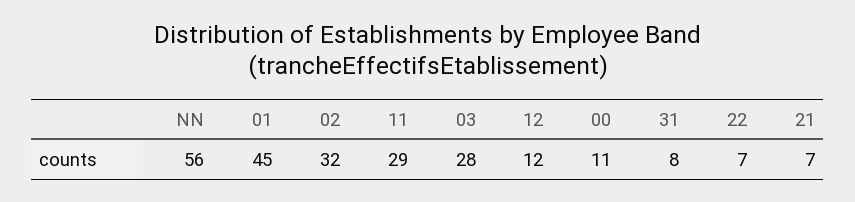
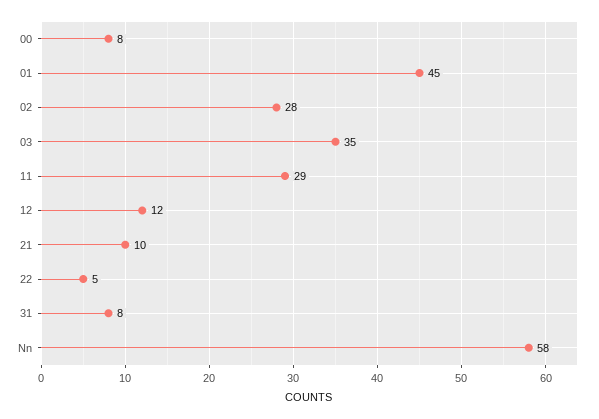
  {
-   "NN": 56,
+   "NN": 58,
    "01": 45,
-   "02": 32,
+   "02": 28,
    "11": 29,
-   "03": 28,
+   "03": 35,
    "12": 12,
-   "00": 11,
+   "00": 8,
    "31": 8,
-   "22": 7,
+   "22": 5,
-   "21": 7
+   "21": 10
  }

